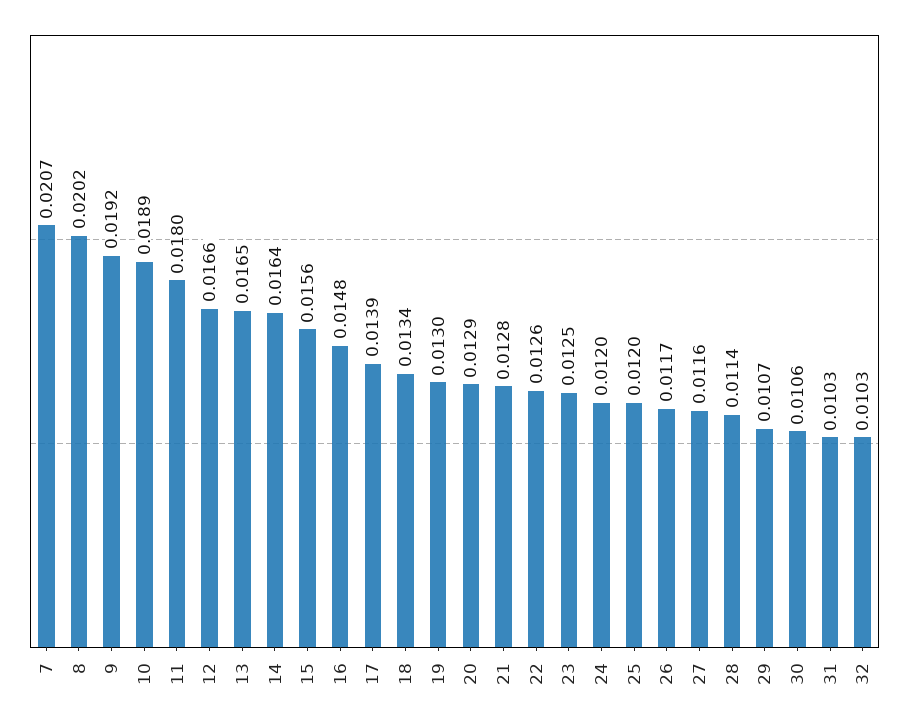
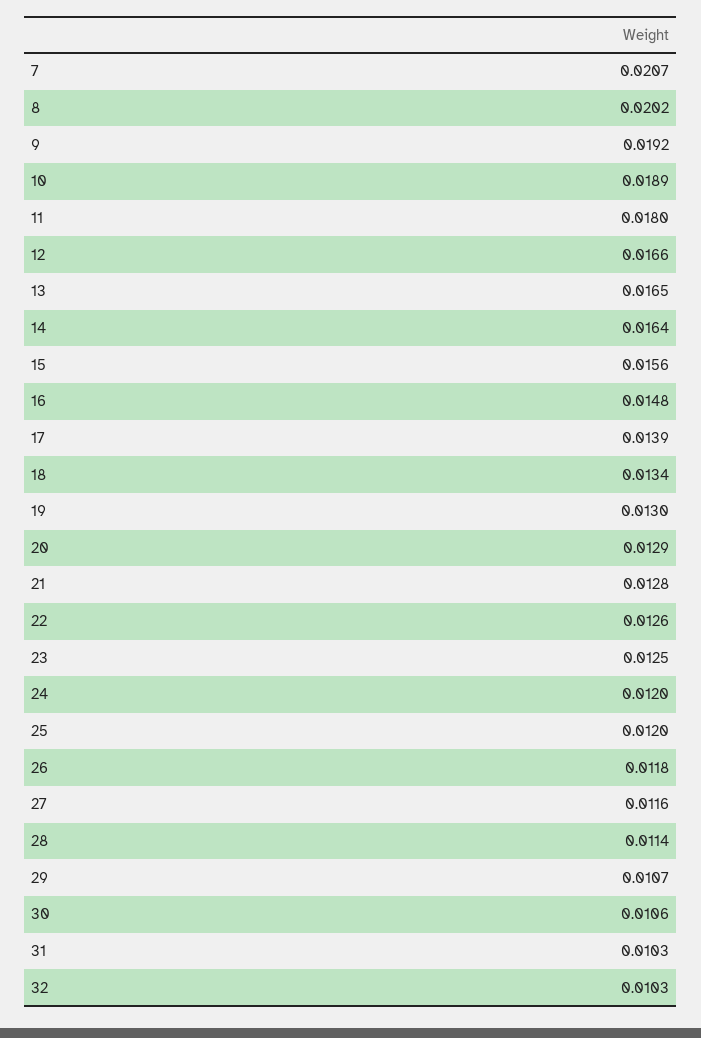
  {
    "7": 0.0207,
    "8": 0.0202,
    "9": 0.0192,
    "10": 0.0189,
    "11": 0.018,
    "12": 0.0166,
    "13": 0.0165,
    "14": 0.0164,
    "15": 0.0156,
    "16": 0.0148,
    "17": 0.0139,
    "18": 0.0134,
    "19": 0.013,
    "20": 0.0129,
    "21": 0.0128,
    "22": 0.0126,
    "23": 0.0125,
    "24": 0.012,
    "25": 0.012,
-   "26": 0.0117,
+   "26": 0.0118,
    "27": 0.0116,
    "28": 0.0114,
    "29": 0.0107,
    "30": 0.0106,
    "31": 0.0103,
    "32": 0.0103
  }

